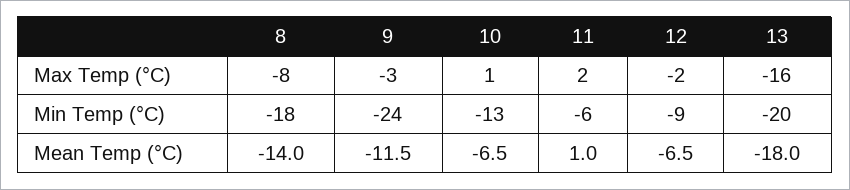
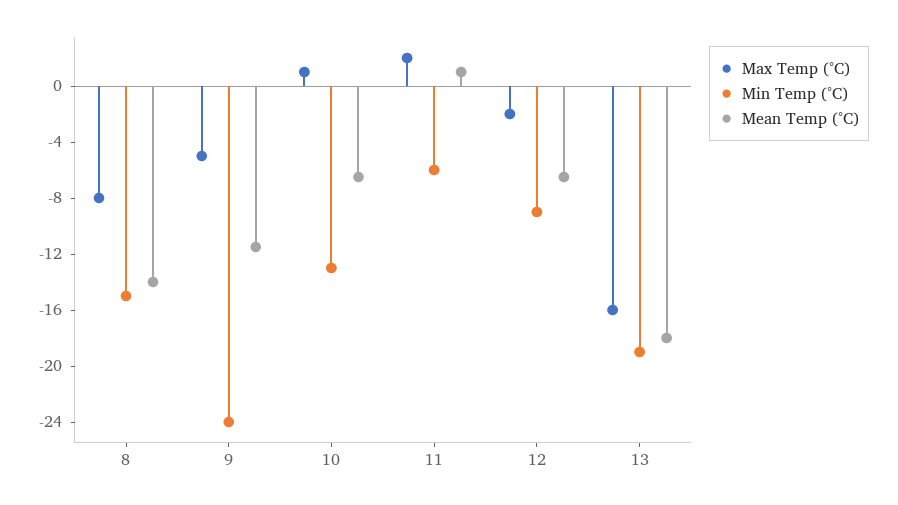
  {
    "Max Temp (°C)": {
      "8": -8,
-     "9": -3,
+     "9": -5,
      "10": 1,
      "11": 2,
      "12": -2,
      "13": -16
    },
    "Min Temp (°C)": {
-     "8": -18,
+     "8": -15,
      "9": -24,
      "10": -13,
      "11": -6,
      "12": -9,
-     "13": -20
+     "13": -19
    },
    "Mean Temp (°C)": {
      "8": -14,
      "9": -11.5,
      "10": -6.5,
      "11": 1,
      "12": -6.5,
      "13": -18
    }
  }

